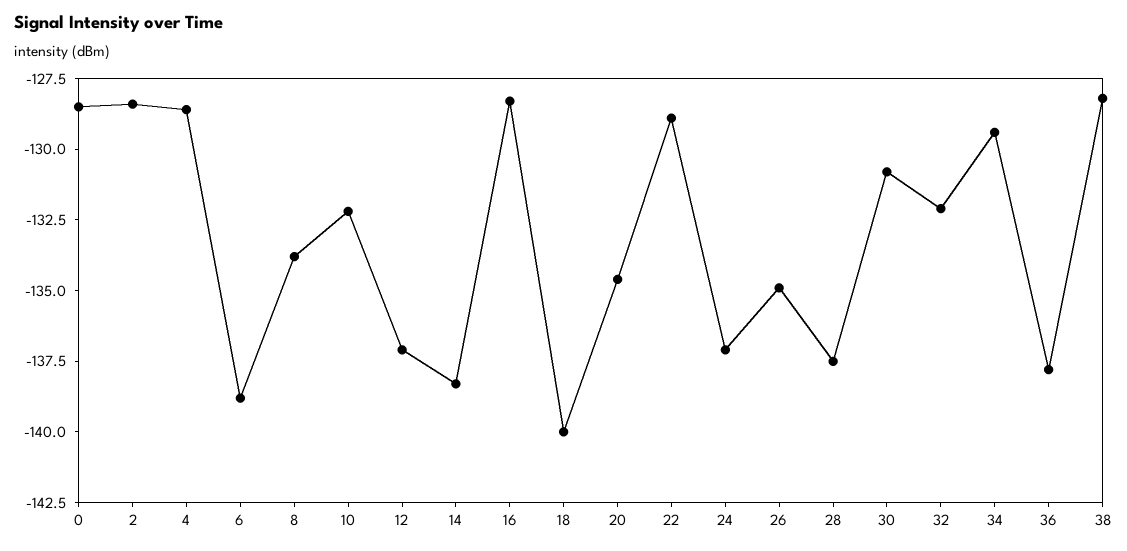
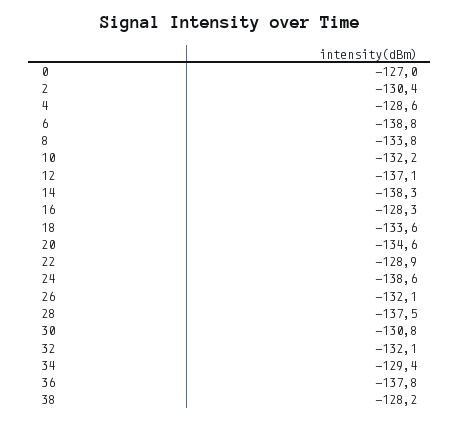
  {
-   "0": -128.5,
+   "0": -127,
-   "2": -128.5,
+   "2": -130.4,
    "4": -128.6,
    "6": -138.8,
    "8": -133.8,
    "10": -132.2,
    "12": -137.1,
    "14": -138.3,
    "16": -128.3,
-   "18": -140,
+   "18": -133.6,
    "20": -134.6,
    "22": -128.9,
-   "24": -137,
+   "24": -138.6,
-   "26": -135,
+   "26": -132.1,
    "28": -137.5,
    "30": -130.8,
    "32": -132.1,
    "34": -129.4,
    "36": -137.8,
    "38": -128.2
  }

